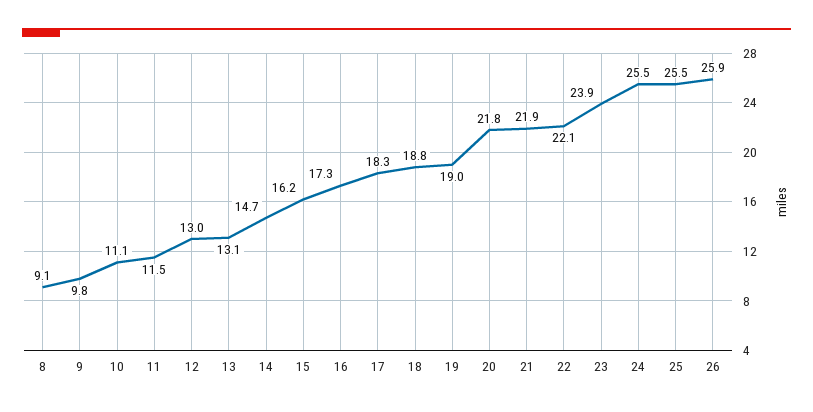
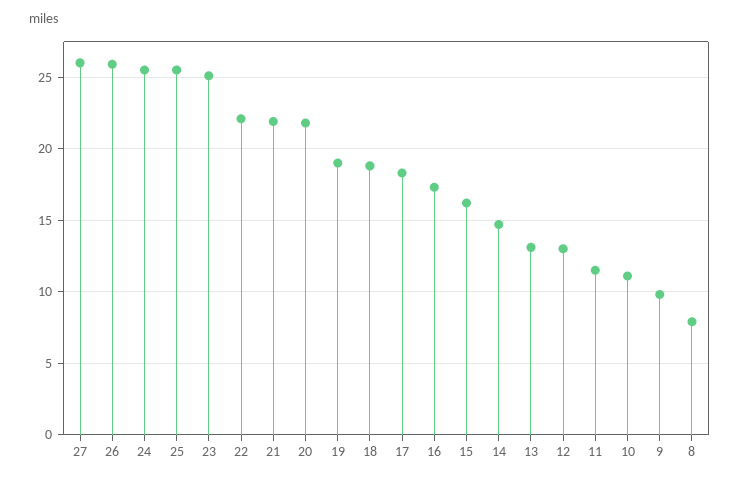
  {
-   "8": 9.1,
+   "8": 8,
    "9": 9.8,
    "10": 11.1,
    "11": 11.5,
    "12": 13,
    "13": 13.1,
    "14": 14.7,
    "15": 16.2,
    "16": 17.3,
    "17": 18.3,
    "18": 18.8,
    "19": 19,
    "20": 21.8,
    "21": 21.9,
    "22": 22.1,
-   "23": 23.9,
+   "23": 25,
    "24": 25.5,
    "25": 25.5,
-   "26": 25.9
+   "26": 25.9,
+   "27": 26
  }

